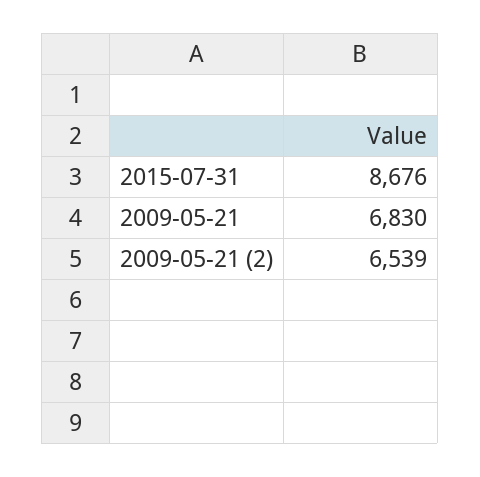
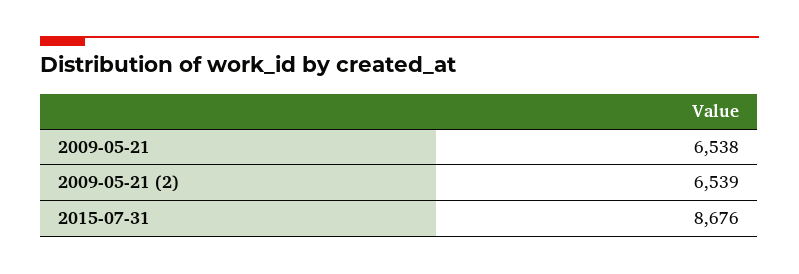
  {
    "2015-07-31": 8676,
-   "2009-05-21": 6830,
+   "2009-05-21": 6538,
    "2009-05-21 (2)": 6539
  }

